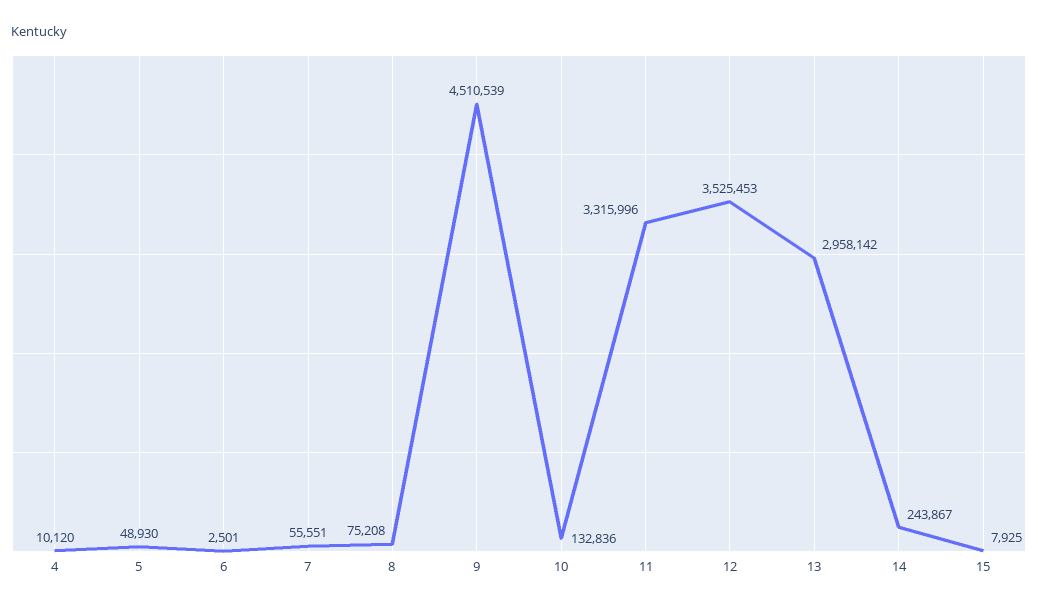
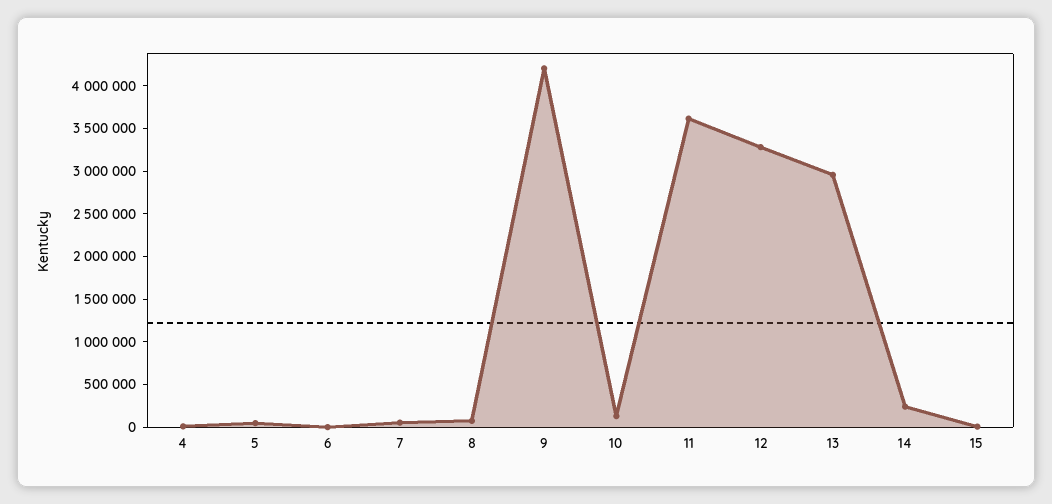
  {
    "4": 10120,
    "5": 48930,
    "6": 2501,
    "7": 55551,
    "8": 75208,
-   "9": 4510539,
+   "9": 4200000,
    "10": 132836,
-   "11": 3315996,
+   "11": 3600000,
-   "12": 3525453,
+   "12": 3300000,
    "13": 2958142,
    "14": 243867,
    "15": 7925
  }

